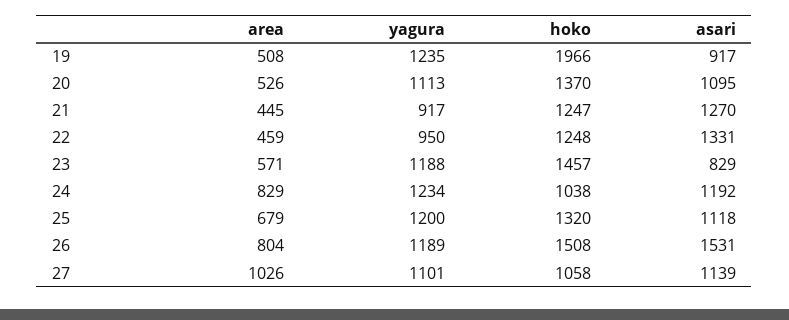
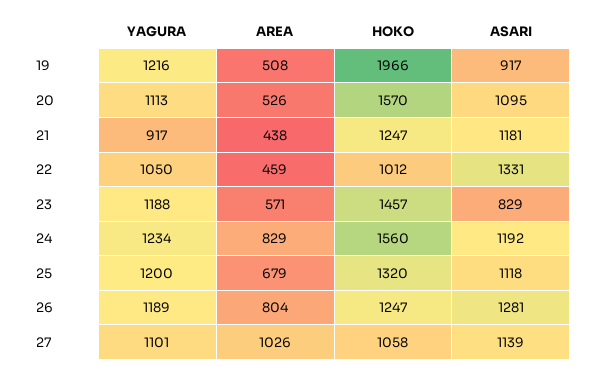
  {
    "area": {
      "19": 508,
      "20": 526,
-     "21": 445,
+     "21": 438,
      "22": 459,
      "23": 571,
      "24": 829,
      "25": 679,
      "26": 804,
      "27": 1026
    },
    "yagura": {
-     "19": 1235,
+     "19": 1216,
      "20": 1113,
      "21": 917,
-     "22": 950,
+     "22": 1050,
      "23": 1188,
      "24": 1234,
      "25": 1200,
      "26": 1189,
      "27": 1101
    },
    "hoko": {
      "19": 1966,
-     "20": 1370,
+     "20": 1570,
      "21": 1247,
-     "22": 1248,
+     "22": 1012,
      "23": 1457,
-     "24": 1038,
+     "24": 1560,
      "25": 1320,
-     "26": 1508,
+     "26": 1247,
      "27": 1058
    },
    "asari": {
      "19": 917,
      "20": 1095,
-     "21": 1270,
+     "21": 1181,
      "22": 1331,
      "23": 829,
      "24": 1192,
      "25": 1118,
-     "26": 1531,
+     "26": 1281,
      "27": 1139
    }
  }

